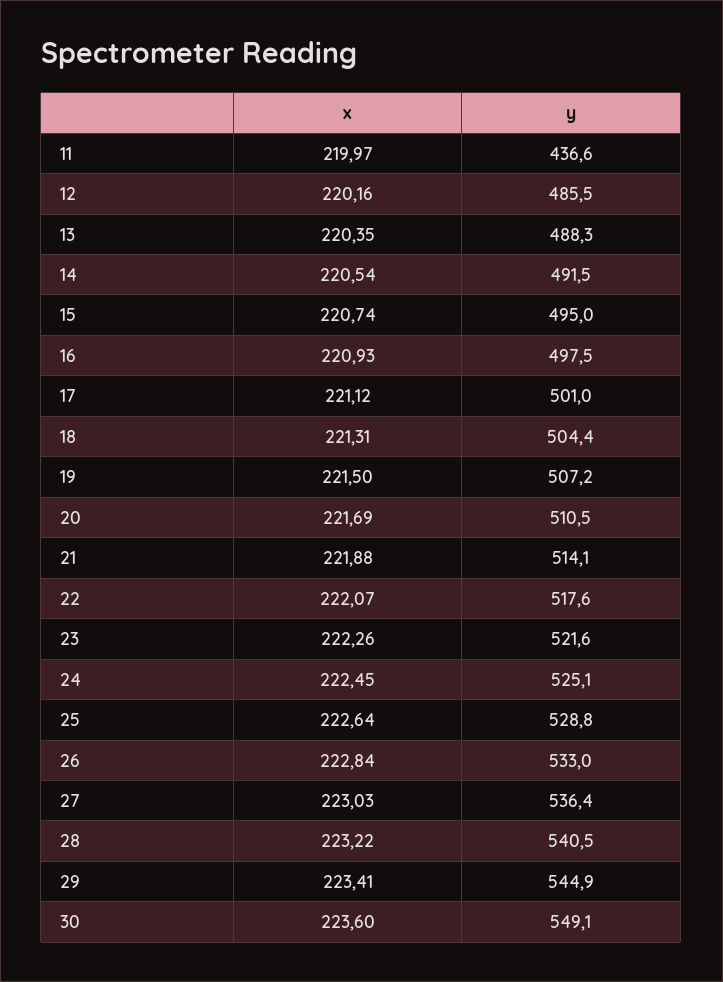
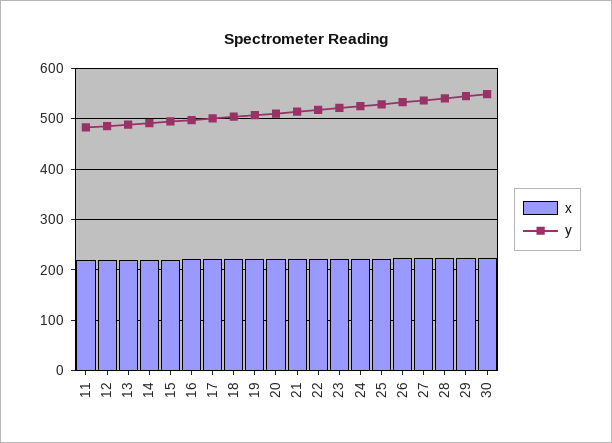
  {
    "x": {
      "11": 219.97,
      "12": 220.16,
      "13": 220.35,
      "14": 220.54,
      "15": 220.74,
      "16": 220.93,
      "17": 221.12,
      "18": 221.31,
      "19": 221.5,
      "20": 221.69,
      "21": 221.88,
      "22": 222.07,
      "23": 222.26,
      "24": 222.45,
      "25": 222.64,
      "26": 222.84,
      "27": 223.03,
      "28": 223.22,
      "29": 223.41,
      "30": 223.6
    },
    "y": {
-     "11": 436.6,
+     "11": 480,
      "12": 485.5,
      "13": 488.3,
      "14": 491.5,
      "15": 495,
      "16": 497.5,
      "17": 501,
      "18": 504.4,
      "19": 507.2,
      "20": 510.5,
      "21": 514.1,
      "22": 517.6,
      "23": 521.6,
      "24": 525.1,
      "25": 528.8,
      "26": 533,
      "27": 536.4,
      "28": 540.5,
      "29": 544.9,
      "30": 549.1
    }
  }

